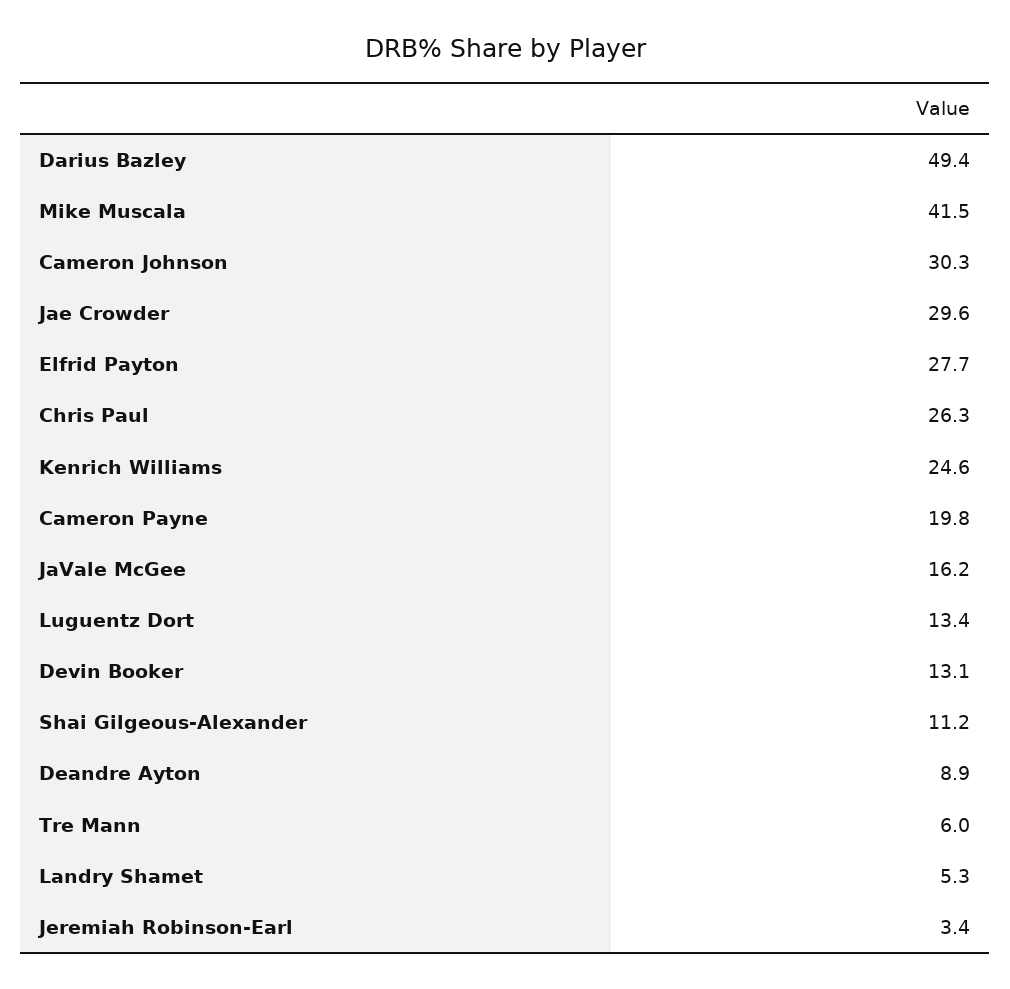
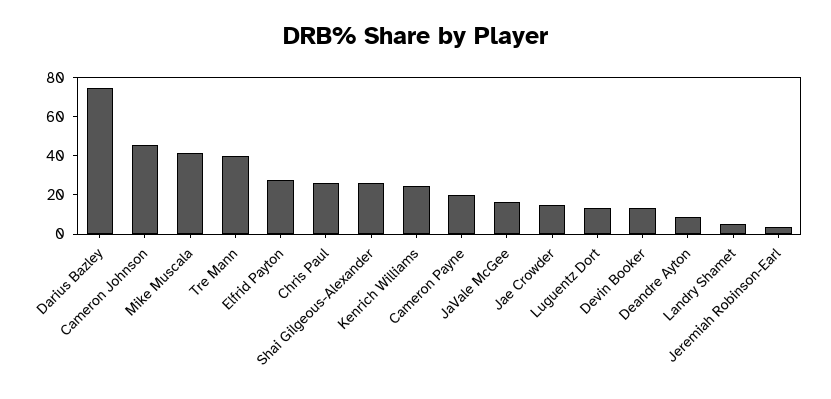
  {
-   "Darius Bazley": 49.4,
+   "Darius Bazley": 75,
    "Mike Muscala": 41.5,
-   "Cameron Johnson": 30.3,
+   "Cameron Johnson": 45,
-   "Jae Crowder": 29.6,
+   "Jae Crowder": 15,
    "Elfrid Payton": 27.7,
    "Chris Paul": 26.3,
    "Kenrich Williams": 24.6,
    "Cameron Payne": 19.8,
    "JaVale McGee": 16.2,
    "Luguentz Dort": 13.4,
    "Devin Booker": 13.1,
-   "Shai Gilgeous-Alexander": 11.2,
+   "Shai Gilgeous-Alexander": 25,
    "Deandre Ayton": 8.9,
-   "Tre Mann": 6,
+   "Tre Mann": 40,
    "Landry Shamet": 5.3,
    "Jeremiah Robinson-Earl": 3.4
  }

